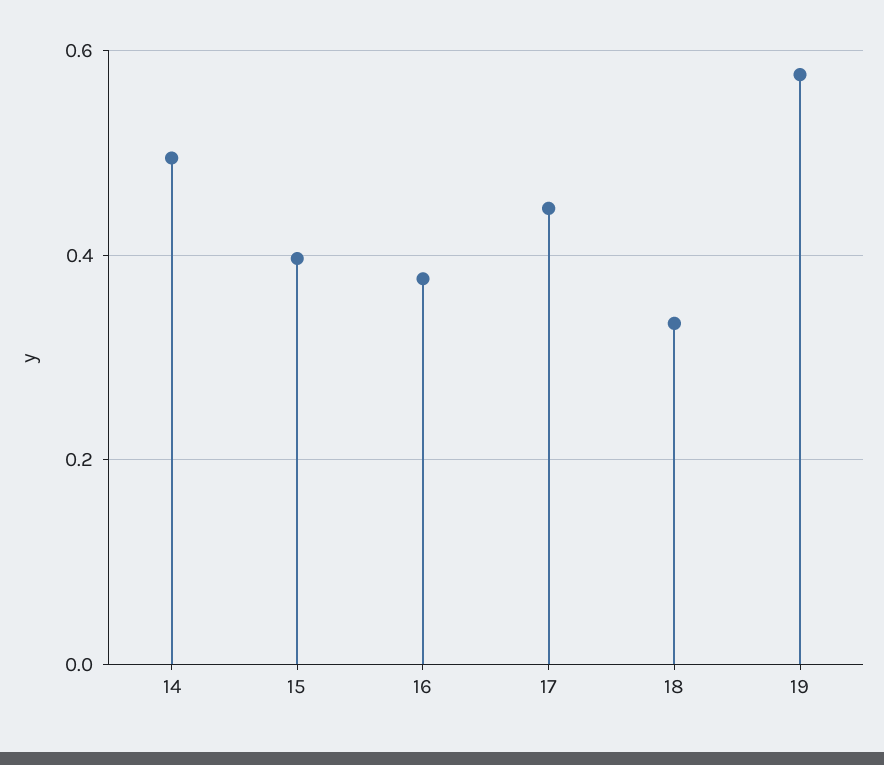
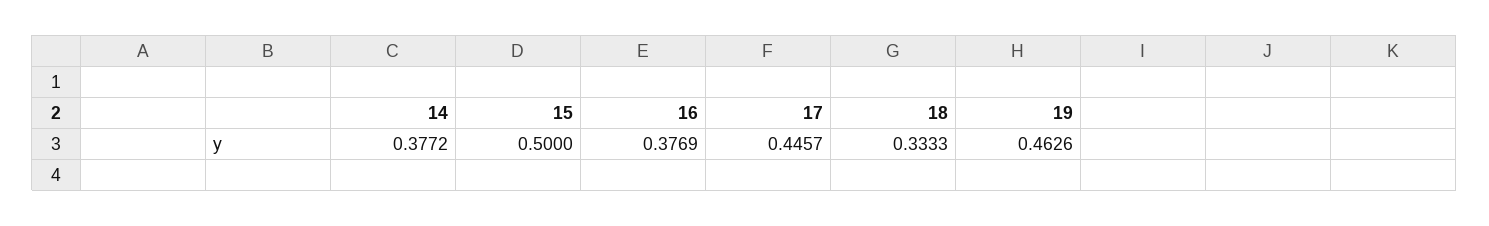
  {
-   "14": 0.5,
+   "14": 0.3772,
-   "15": 0.4,
+   "15": 0.5,
    "16": 0.3769,
    "17": 0.4457,
    "18": 0.3333,
-   "19": 0.58
+   "19": 0.4626
  }

